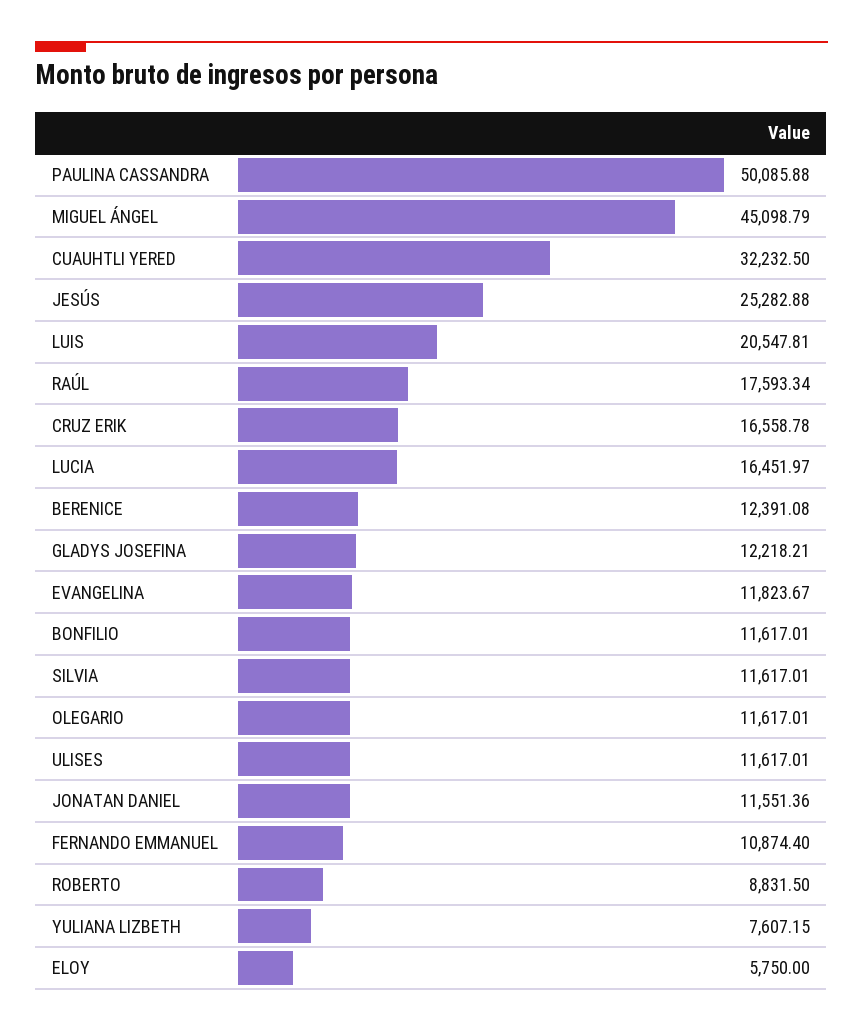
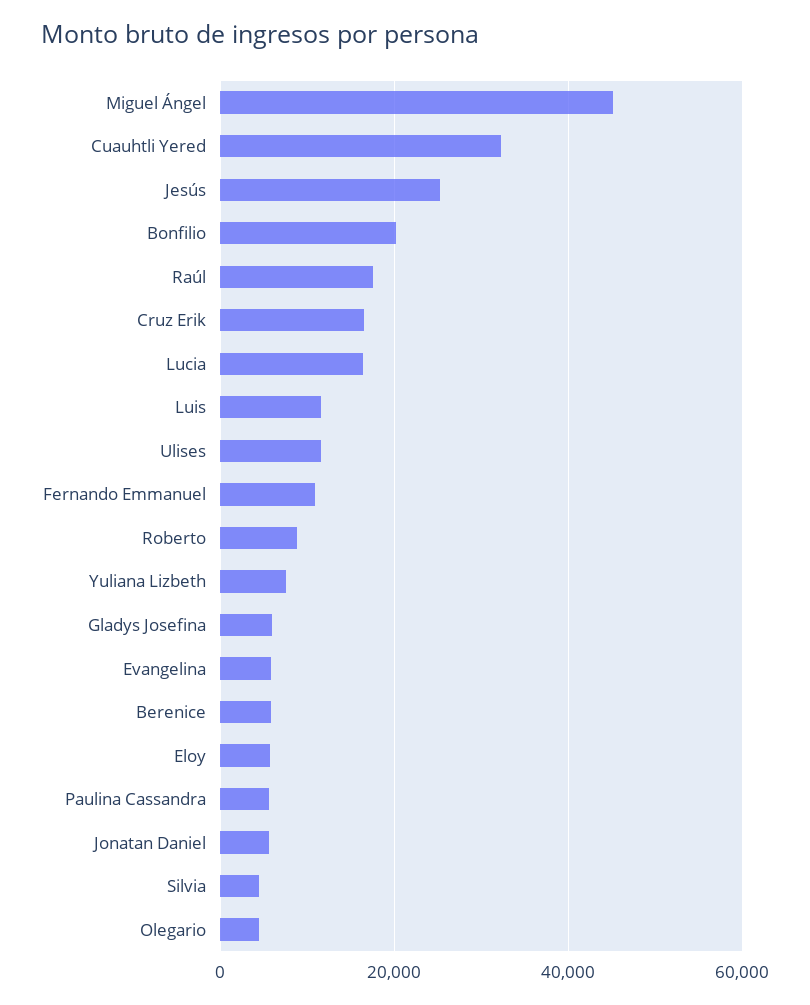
  {
-   "PAULINA CASSANDRA": 50085.88,
+   "PAULINA CASSANDRA": 6000,
    "MIGUEL ÁNGEL": 45098.79,
    "CUAUHTLI YERED": 32232.5,
    "JESÚS": 25282.88,
-   "LUIS": 20547.81,
+   "LUIS": 12000,
    "RAÚL": 17593.34,
    "CRUZ ERIK": 16558.78,
    "LUCIA": 16451.97,
-   "BERENICE": 12391.08,
+   "BERENICE": 6000,
-   "GLADYS JOSEFINA": 12218.21,
+   "GLADYS JOSEFINA": 6000,
-   "EVANGELINA": 11823.67,
+   "EVANGELINA": 6000,
-   "BONFILIO": 11617.01,
+   "BONFILIO": 20000,
-   "SILVIA": 11617.01,
+   "SILVIA": 4000,
-   "OLEGARIO": 11617.01,
+   "OLEGARIO": 4000,
    "ULISES": 11617.01,
-   "JONATAN DANIEL": 11551.36,
+   "JONATAN DANIEL": 6000,
    "FERNANDO EMMANUEL": 10874.4,
    "ROBERTO": 8831.5,
    "YULIANA LIZBETH": 7607.15,
    "ELOY": 5750
  }

